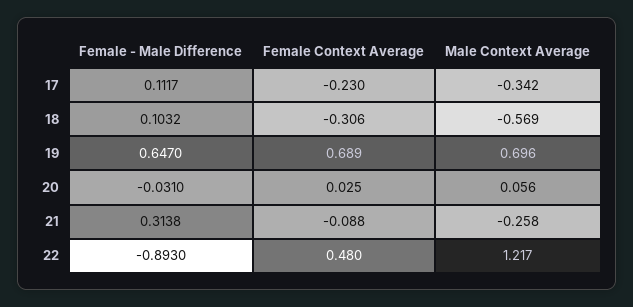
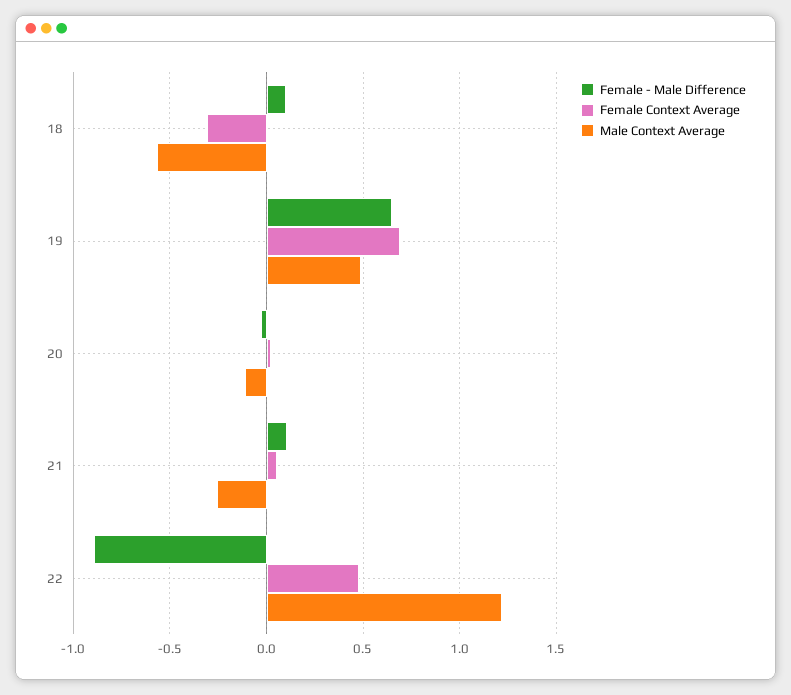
  {
    "Female - Male Difference": {
-     "17": 0.1117,
      "18": 0.1032,
      "19": 0.647,
      "20": -0.031,
-     "21": 0.3138,
+     "21": 0.1,
      "22": -0.893
    },
    "Female Context Average": {
-     "17": -0.23,
      "18": -0.306,
      "19": 0.689,
      "20": 0.025,
-     "21": -0.088,
+     "21": 0.05,
      "22": 0.48
    },
    "Male Context Average": {
-     "17": -0.342,
      "18": -0.569,
-     "19": 0.696,
+     "19": 0.5,
-     "20": 0.056,
+     "20": -0.1,
      "21": -0.258,
      "22": 1.217
    }
  }

